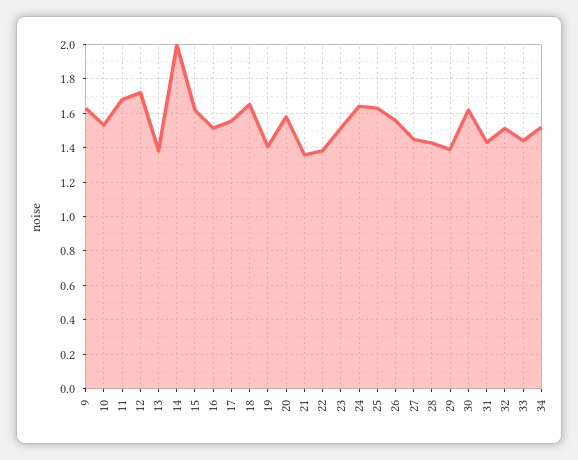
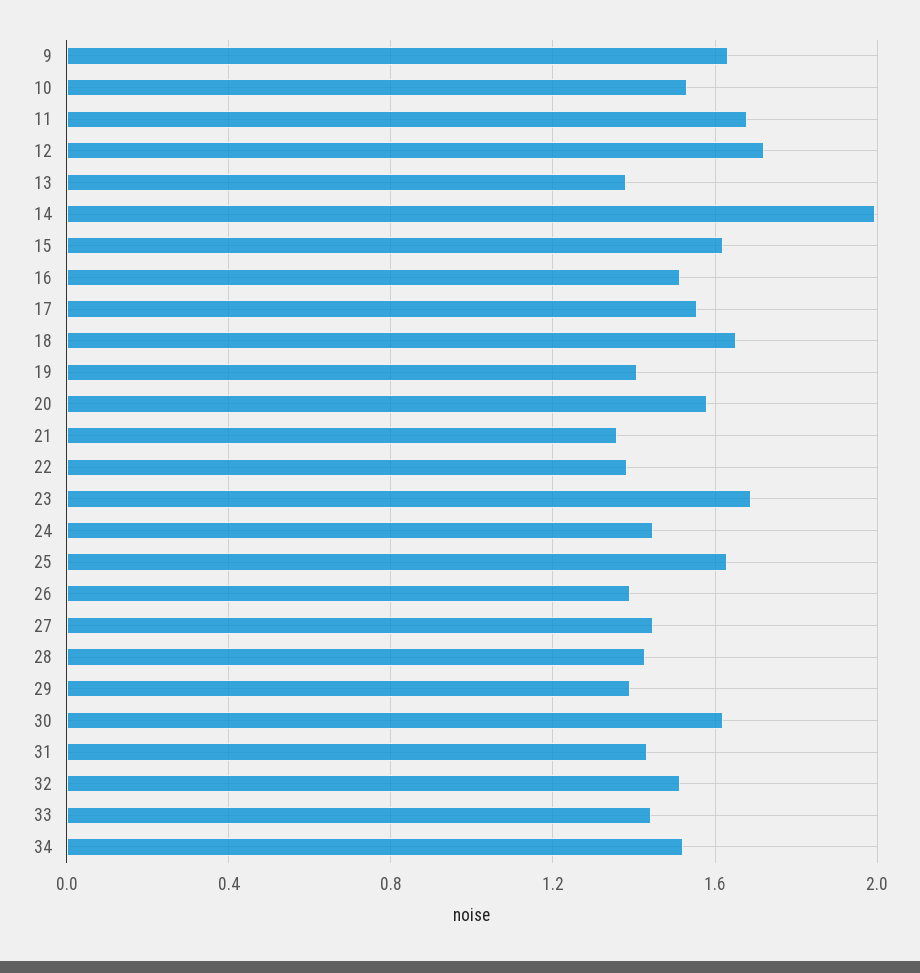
  {
    "9": 1.65,
    "10": 1.55,
    "11": 1.7,
    "12": 1.7,
    "13": 1.4,
    "14": 2,
    "15": 1.6,
    "16": 1.5,
    "17": 1.55,
    "18": 1.65,
    "19": 1.4,
    "20": 1.6,
    "21": 1.35,
    "22": 1.4,
-   "23": 1.5,
+   "23": 1.7,
-   "24": 1.65,
+   "24": 1.45,
    "25": 1.65,
-   "26": 1.55,
+   "26": 1.4,
    "27": 1.45,
    "28": 1.45,
    "29": 1.4,
    "30": 1.6,
    "31": 1.45,
    "32": 1.5,
    "33": 1.45,
    "34": 1.5
  }

